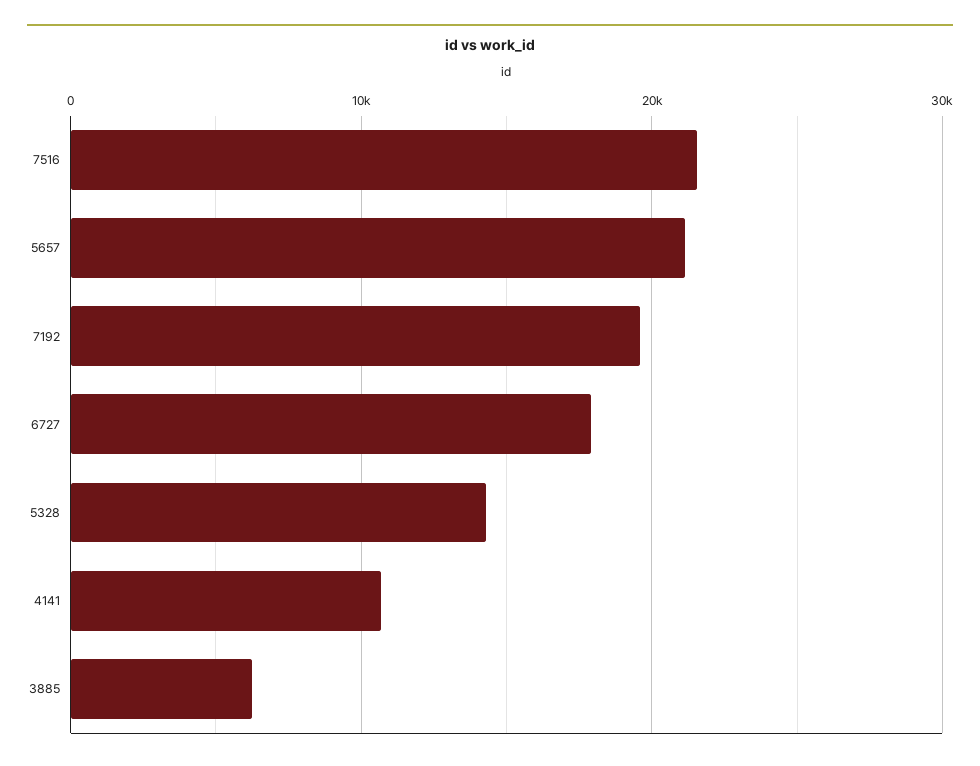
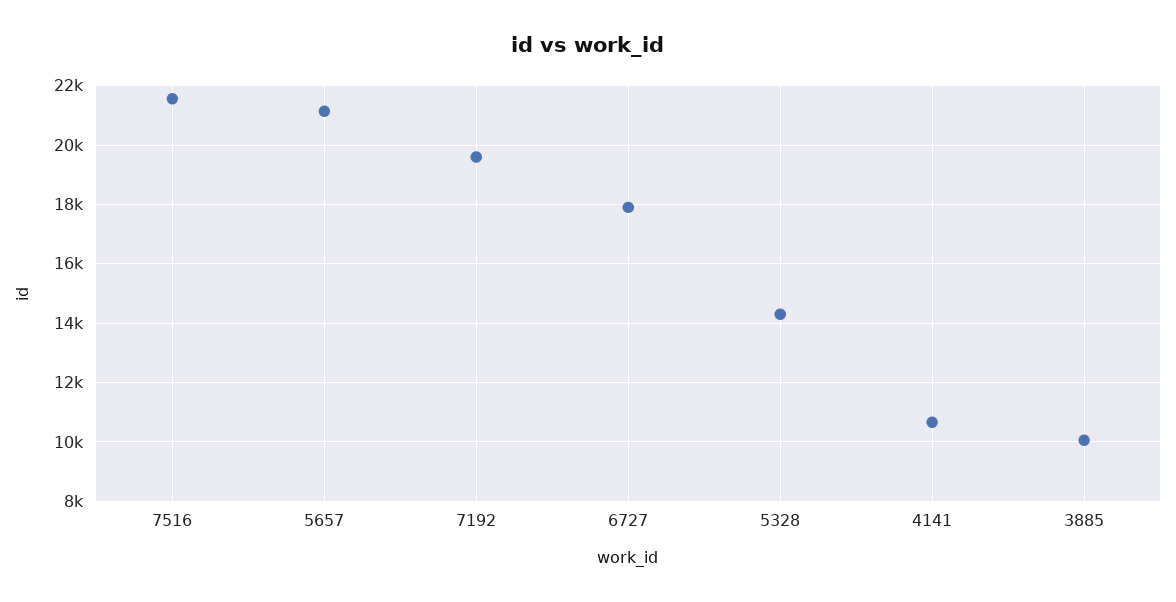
  {
    "7516": 21500,
    "5657": 21250,
    "7192": 19500,
    "6727": 18000,
    "5328": 14250,
    "4141": 10750,
-   "3885": 6000
+   "3885": 10000
  }

